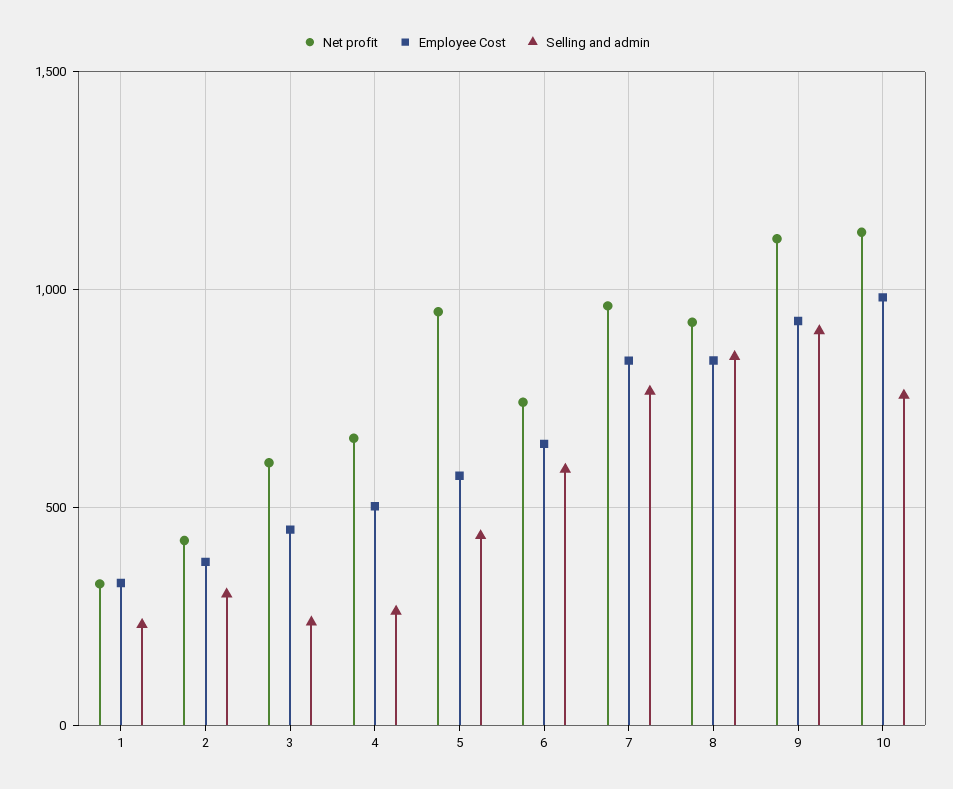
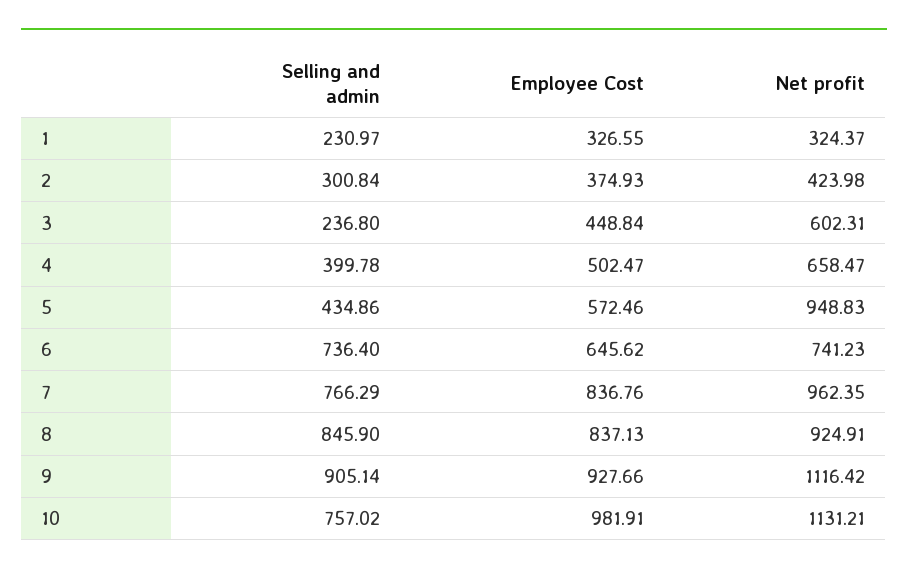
  {
    "Net profit": {
      "1": 324.37,
      "2": 423.98,
      "3": 602.31,
      "4": 658.47,
      "5": 948.83,
      "6": 741.23,
      "7": 962.35,
      "8": 924.91,
      "9": 1116.42,
      "10": 1131.21
    },
    "Employee Cost": {
      "1": 326.55,
      "2": 374.93,
      "3": 448.84,
      "4": 502.47,
      "5": 572.46,
      "6": 645.62,
      "7": 836.76,
      "8": 837.13,
      "9": 927.66,
      "10": 981.91
    },
    "Selling and admin": {
      "1": 230.97,
      "2": 300.84,
      "3": 236.8,
-     "4": 250,
+     "4": 399.78,
      "5": 434.86,
-     "6": 600,
+     "6": 736.4,
      "7": 766.29,
      "8": 845.9,
      "9": 905.14,
      "10": 757.02
    }
  }

